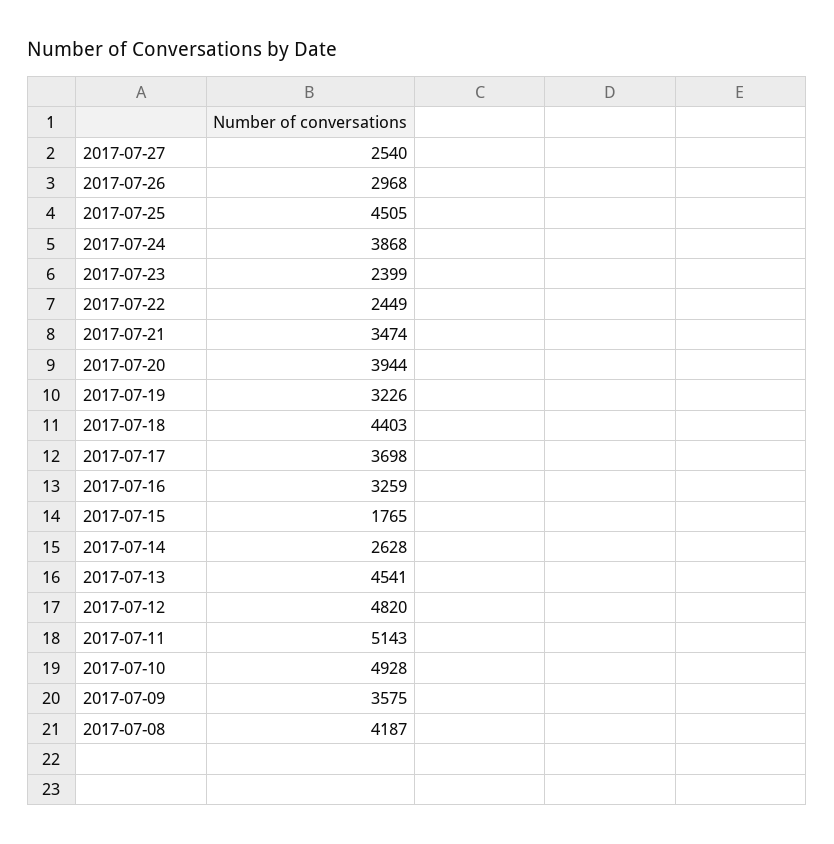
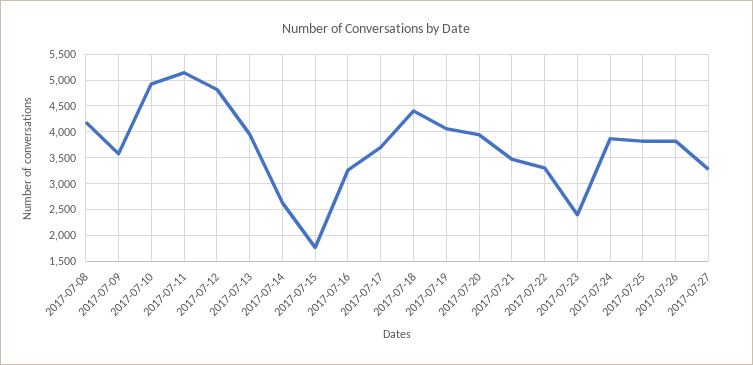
  {
-   "2017-07-27": 2540,
+   "2017-07-27": 3250,
-   "2017-07-26": 2968,
+   "2017-07-26": 3750,
-   "2017-07-25": 4505,
+   "2017-07-25": 3750,
    "2017-07-24": 3868,
    "2017-07-23": 2399,
-   "2017-07-22": 2449,
+   "2017-07-22": 3250,
    "2017-07-21": 3474,
    "2017-07-20": 3944,
-   "2017-07-19": 3226,
+   "2017-07-19": 4000,
    "2017-07-18": 4403,
    "2017-07-17": 3698,
    "2017-07-16": 3259,
    "2017-07-15": 1765,
    "2017-07-14": 2628,
-   "2017-07-13": 4541,
+   "2017-07-13": 4000,
    "2017-07-12": 4820,
    "2017-07-11": 5143,
    "2017-07-10": 4928,
    "2017-07-09": 3575,
    "2017-07-08": 4187
  }

